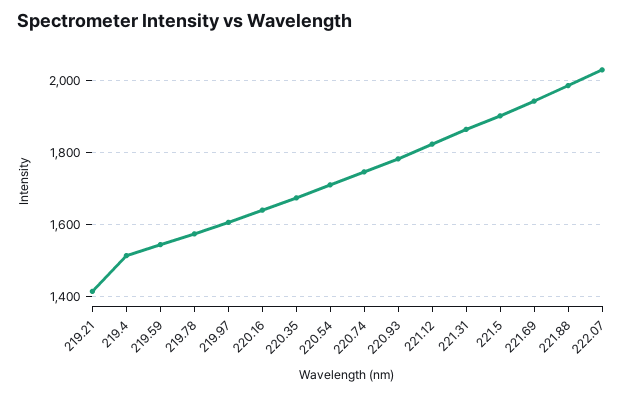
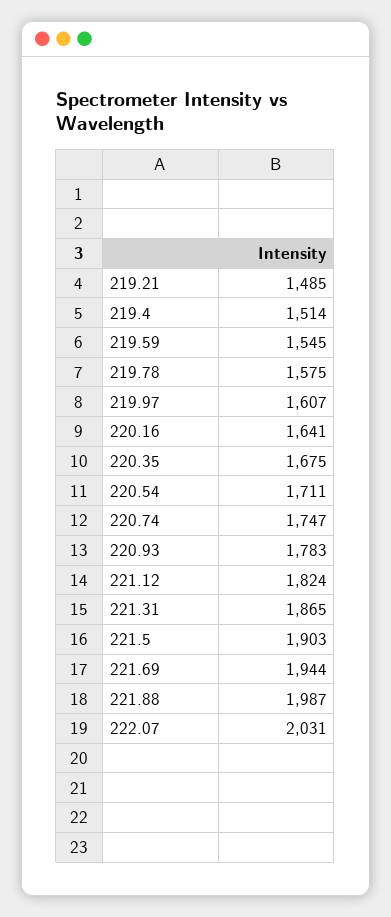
  {
-   "219.21": 1420,
+   "219.21": 1485,
    "219.4": 1514,
    "219.59": 1545,
    "219.78": 1575,
    "219.97": 1607,
    "220.16": 1641,
    "220.35": 1675,
    "220.54": 1711,
    "220.74": 1747,
    "220.93": 1783,
    "221.12": 1824,
    "221.31": 1865,
    "221.5": 1903,
    "221.69": 1944,
    "221.88": 1987,
    "222.07": 2031
  }

